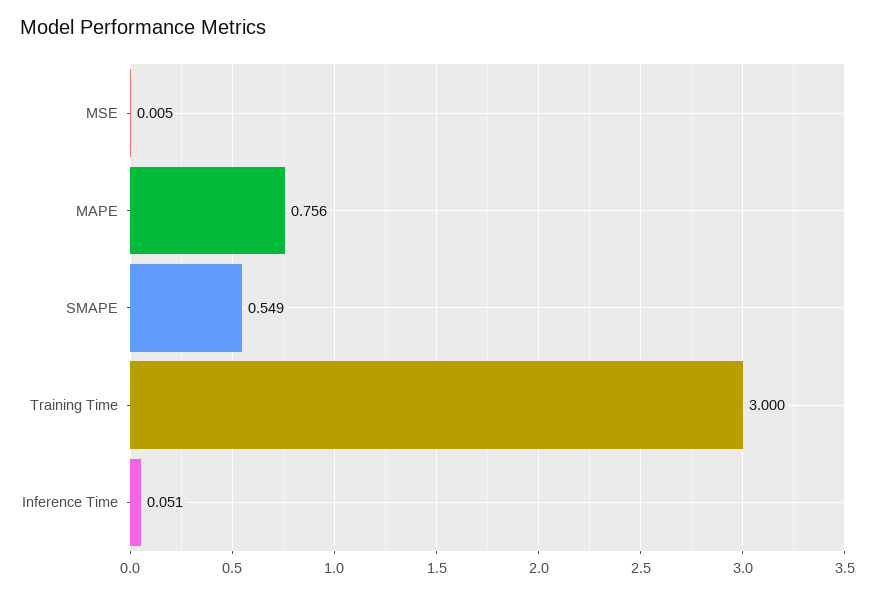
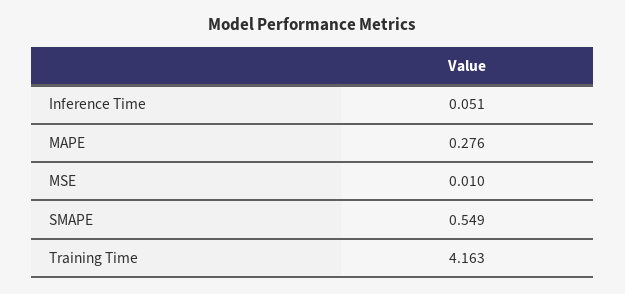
  {
-   "MSE": 0.005,
+   "MSE": 0.01,
-   "MAPE": 0.756,
+   "MAPE": 0.276,
    "SMAPE": 0.549,
-   "Training Time": 3,
+   "Training Time": 4.163,
    "Inference Time": 0.051
  }

